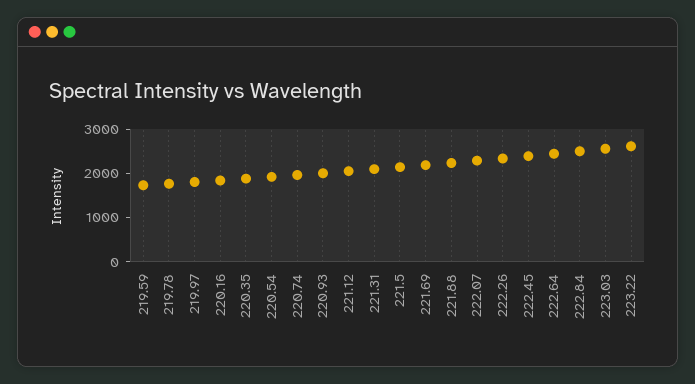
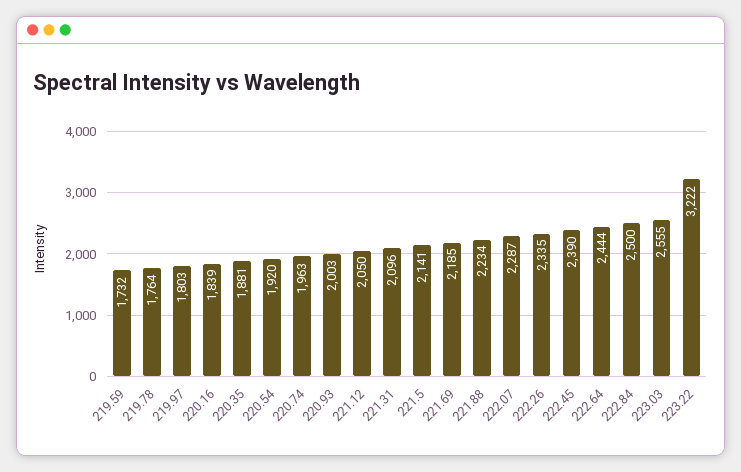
  {
    "219.59": 1732,
    "219.78": 1764,
    "219.97": 1803,
    "220.16": 1839,
    "220.35": 1881,
    "220.54": 1920,
    "220.74": 1963,
    "220.93": 2003,
    "221.12": 2050,
    "221.31": 2096,
    "221.5": 2141,
    "221.69": 2185,
    "221.88": 2234,
    "222.07": 2287,
    "222.26": 2335,
    "222.45": 2390,
    "222.64": 2444,
    "222.84": 2500,
    "223.03": 2555,
-   "223.22": 2600
+   "223.22": 3222
  }

